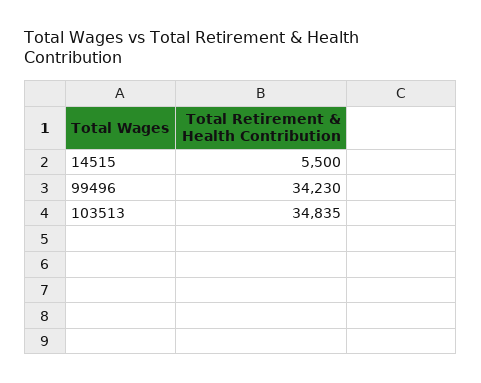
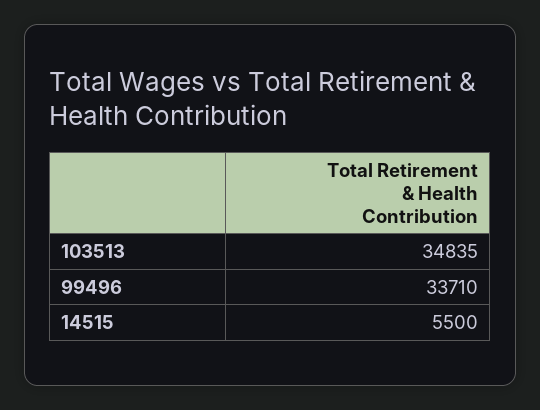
  {
    "14515": 5500,
-   "99496": 34230,
+   "99496": 33710,
    "103513": 34835
  }

